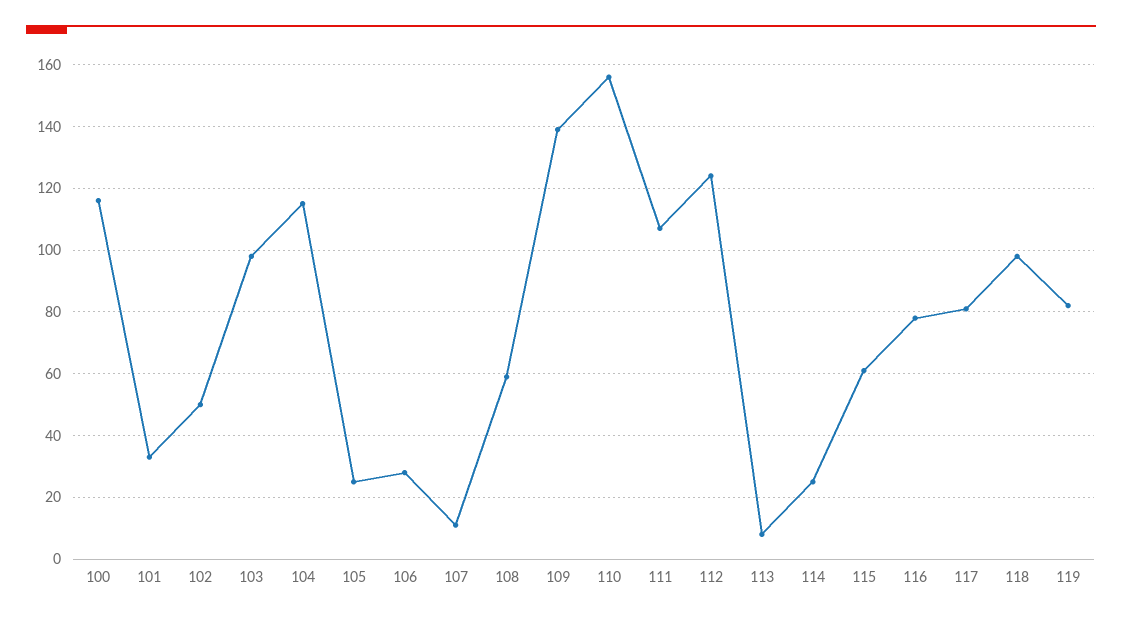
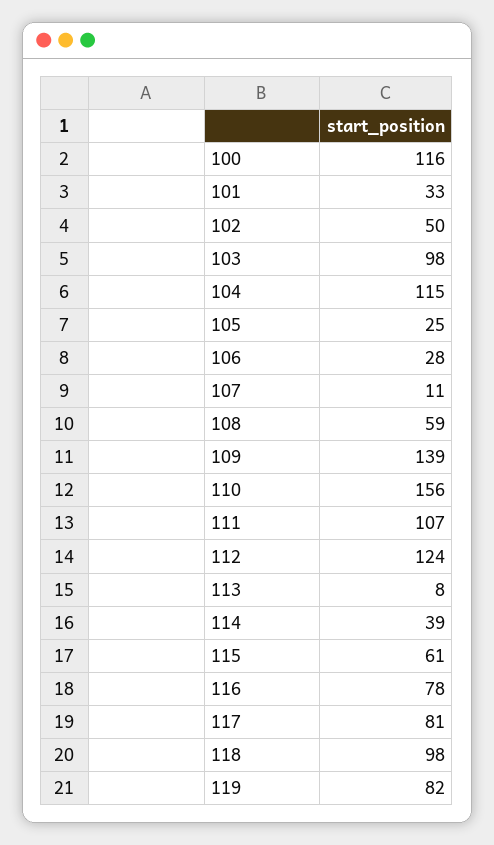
  {
    "100": 116,
    "101": 33,
    "102": 50,
    "103": 98,
    "104": 115,
    "105": 25,
    "106": 28,
    "107": 11,
    "108": 59,
    "109": 139,
    "110": 156,
    "111": 107,
    "112": 124,
    "113": 8,
-   "114": 25,
+   "114": 39,
    "115": 61,
    "116": 78,
    "117": 81,
    "118": 98,
    "119": 82
  }

